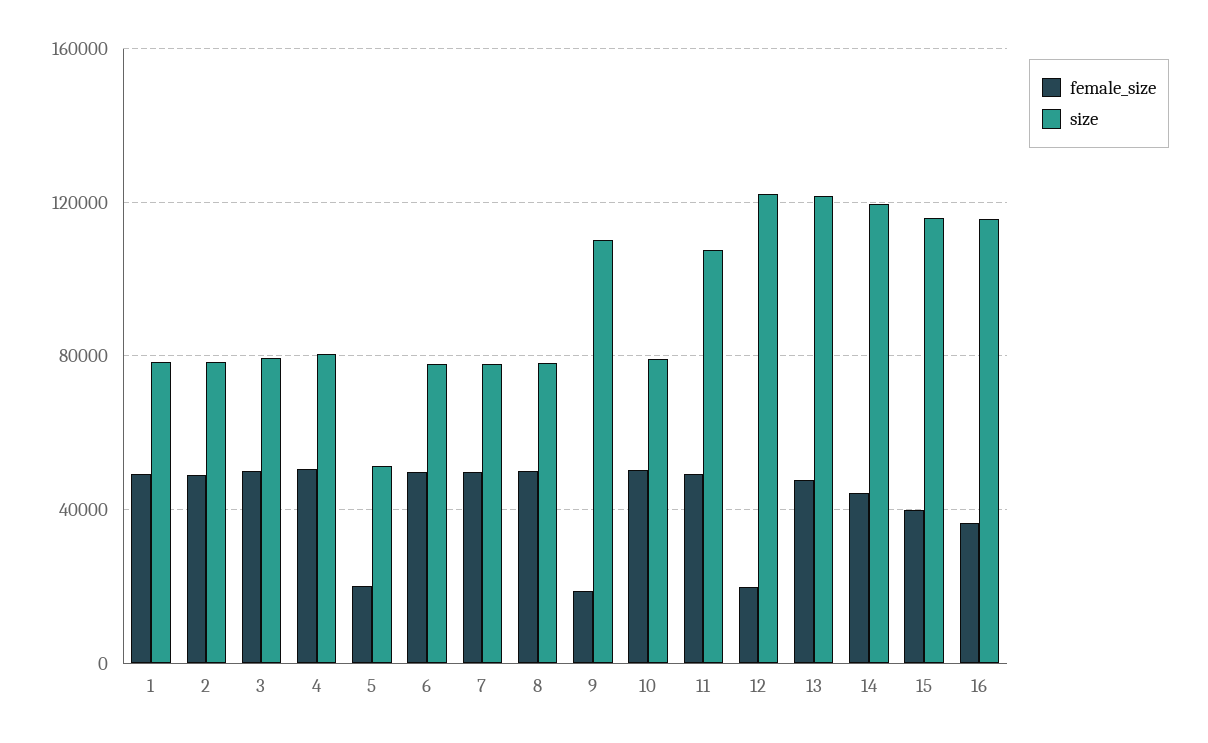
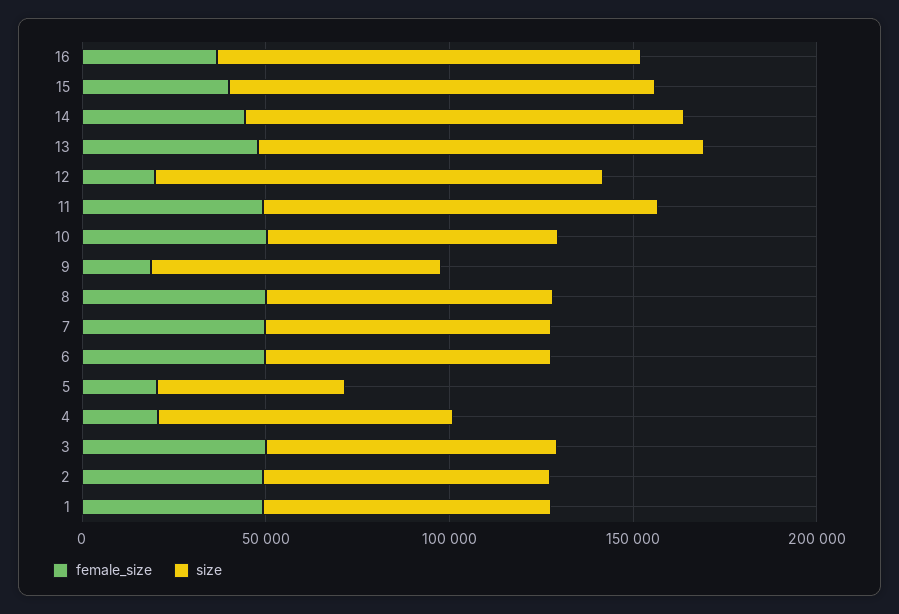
  {
    "female_size": {
      "1": 50000,
      "2": 50000,
      "3": 50000,
-     "4": 50000,
+     "4": 20000,
      "5": 20000,
      "6": 50000,
      "7": 50000,
      "8": 50000,
      "9": 20000,
      "10": 50000,
      "11": 50000,
      "12": 20000,
      "13": 50000,
      "14": 45000,
      "15": 40000,
      "16": 35000
    },
    "size": {
      "1": 80000,
      "2": 80000,
      "3": 80000,
      "4": 80000,
      "5": 50000,
      "6": 80000,
      "7": 80000,
      "8": 80000,
-     "9": 110000,
+     "9": 80000,
      "10": 80000,
      "11": 105000,
      "12": 120000,
      "13": 120000,
      "14": 120000,
      "15": 115000,
      "16": 115000
    }
  }

